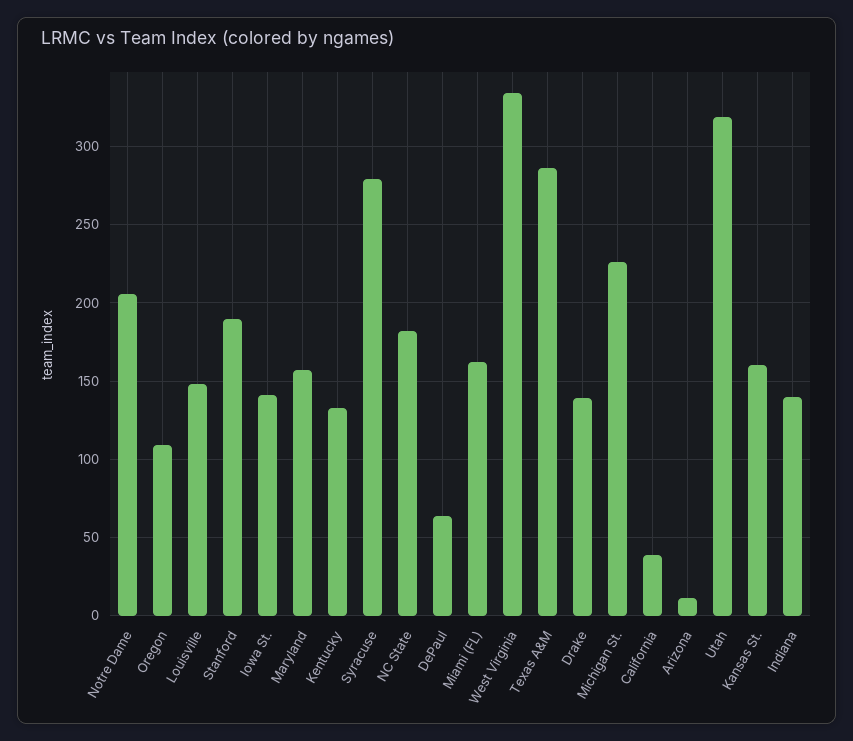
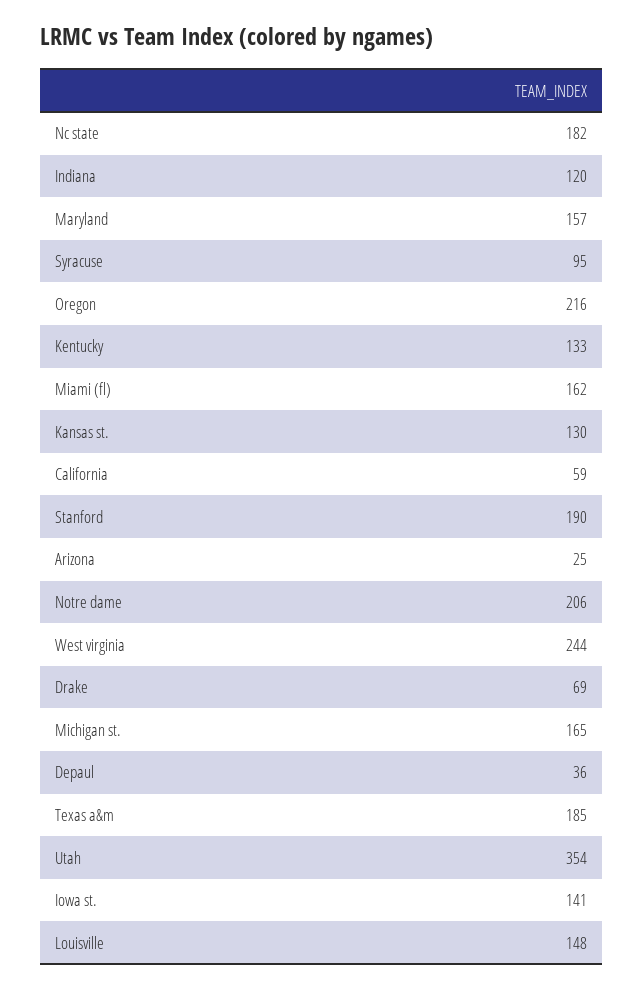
  {
    "Notre Dame": 206,
-   "Oregon": 110,
+   "Oregon": 216,
    "Louisville": 148,
    "Stanford": 190,
    "Iowa St.": 141,
    "Maryland": 157,
    "Kentucky": 133,
-   "Syracuse": 280,
+   "Syracuse": 95,
    "NC State": 182,
-   "DePaul": 65,
+   "DePaul": 36,
    "Miami (FL)": 162,
-   "West Virginia": 335,
+   "West Virginia": 244,
-   "Texas A&M": 285,
+   "Texas A&M": 185,
-   "Drake": 140,
+   "Drake": 69,
-   "Michigan St.": 225,
+   "Michigan St.": 165,
-   "California": 40,
+   "California": 59,
-   "Arizona": 10,
+   "Arizona": 25,
-   "Utah": 320,
+   "Utah": 354,
-   "Kansas St.": 160,
+   "Kansas St.": 130,
-   "Indiana": 140
+   "Indiana": 120
  }

